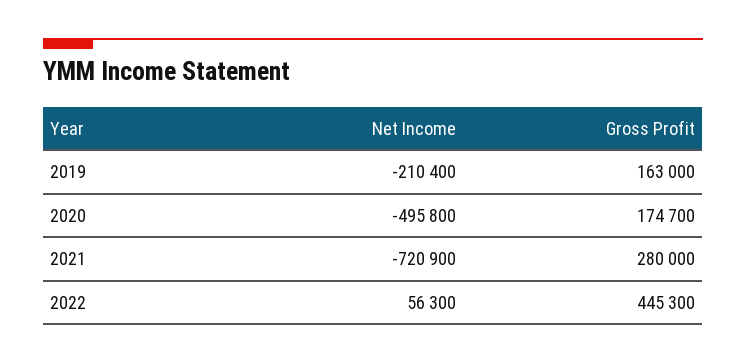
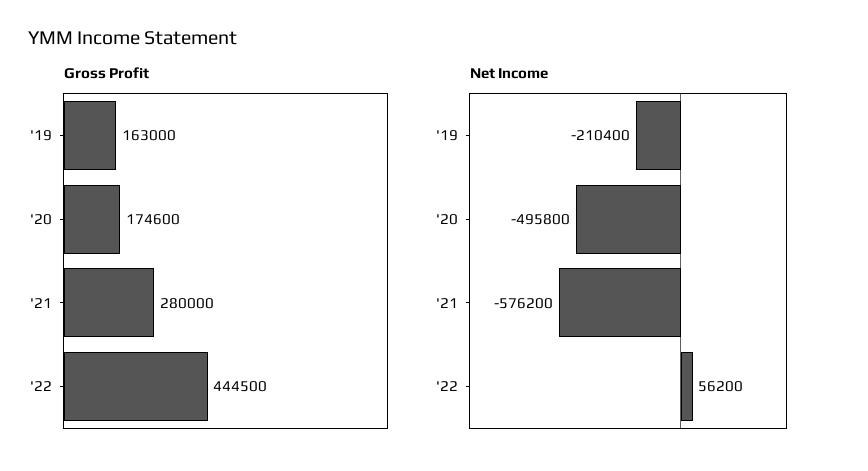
  {
    "Net Income": {
      "2019": -210400,
      "2020": -495800,
-     "2021": -720900,
+     "2021": -576200,
-     "2022": 56300
+     "2022": 56200
    },
    "Gross Profit": {
      "2019": 163000,
-     "2020": 174700,
+     "2020": 174600,
      "2021": 280000,
-     "2022": 445300
+     "2022": 444500
    }
  }

